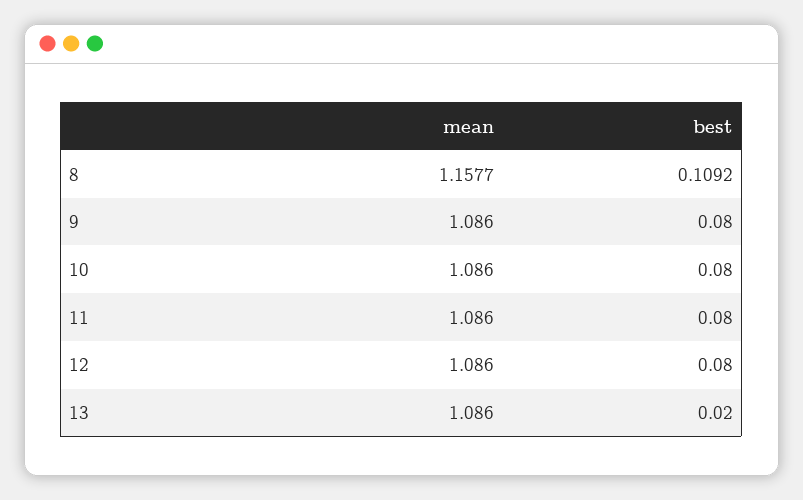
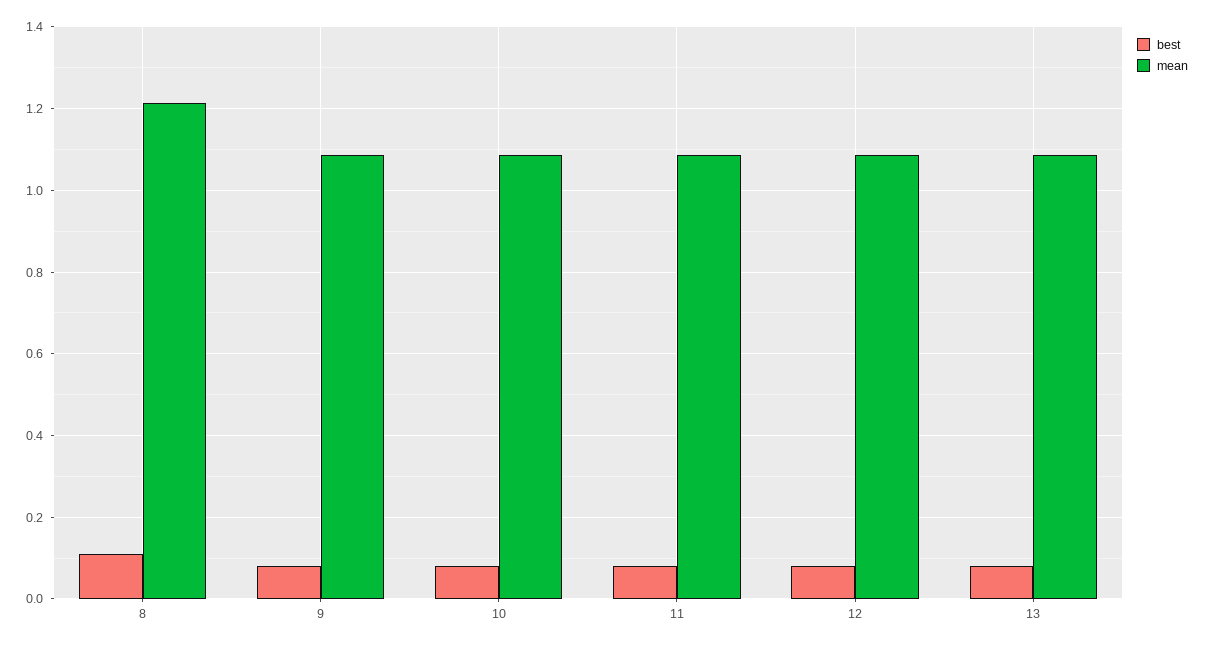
  {
    "mean": {
-     "8": 1.1577,
+     "8": 1.22,
      "9": 1.086,
      "10": 1.086,
      "11": 1.086,
      "12": 1.086,
      "13": 1.086
    },
    "best": {
      "8": 0.1092,
      "9": 0.08,
      "10": 0.08,
      "11": 0.08,
      "12": 0.08,
-     "13": 0.02
+     "13": 0.08
    }
  }

